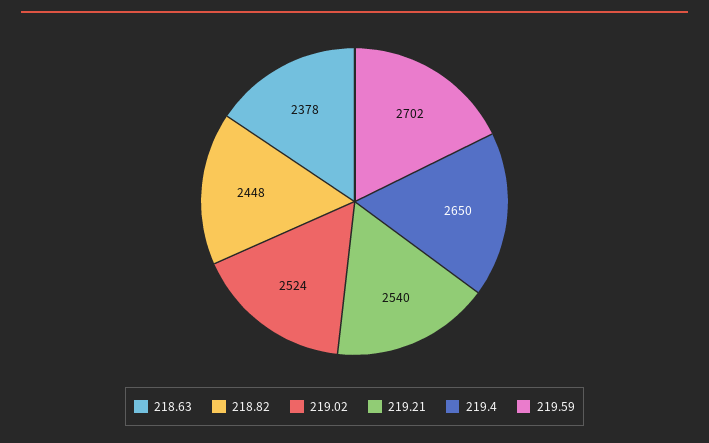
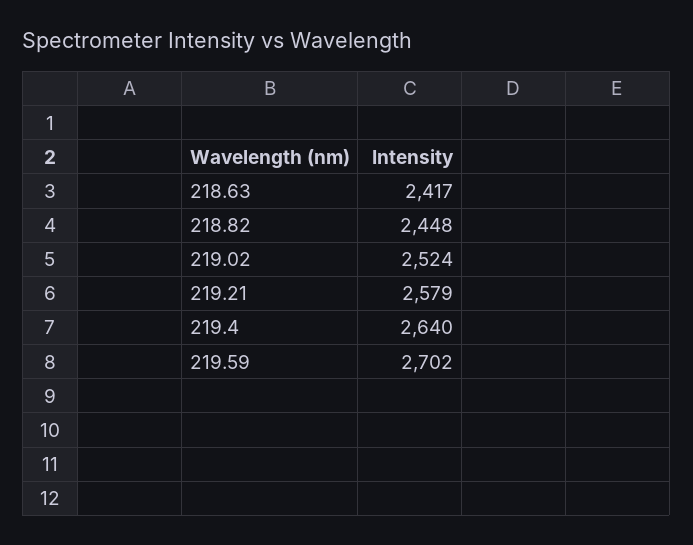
  {
-   "218.63": 2378,
+   "218.63": 2417,
    "218.82": 2448,
    "219.02": 2524,
-   "219.21": 2540,
+   "219.21": 2579,
-   "219.4": 2650,
+   "219.4": 2640,
    "219.59": 2702
  }

